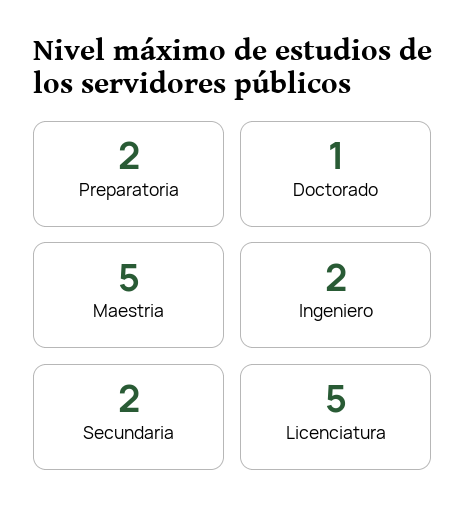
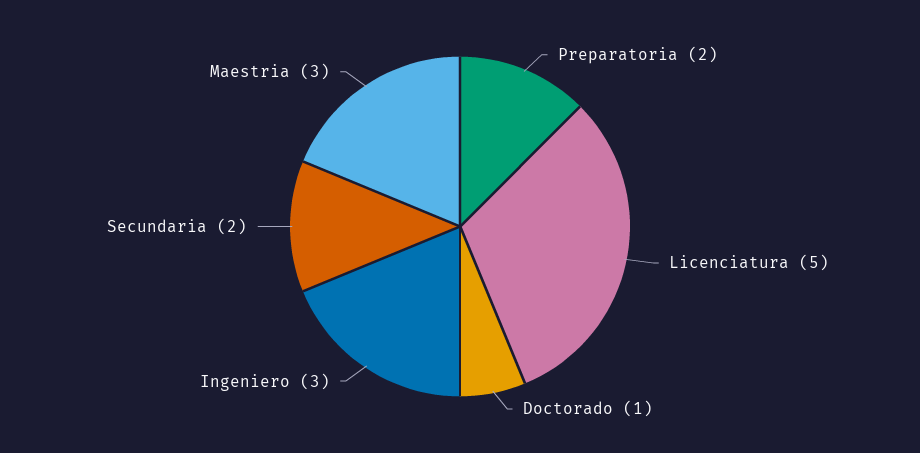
  {
    "Preparatoria": 2,
    "Doctorado": 1,
-   "Maestria": 5,
+   "Maestria": 3,
-   "Ingeniero": 2,
+   "Ingeniero": 3,
    "Secundaria": 2,
    "Licenciatura": 5
  }

